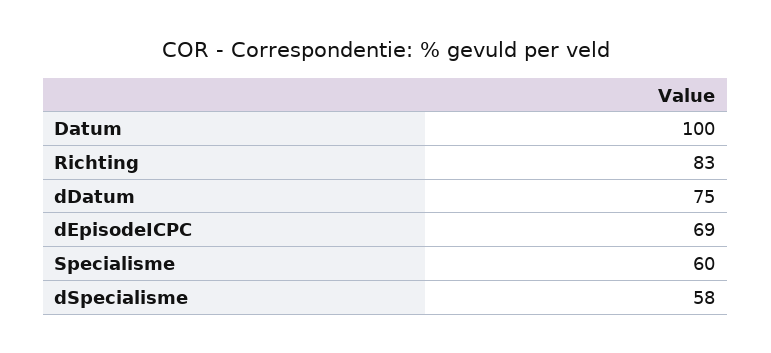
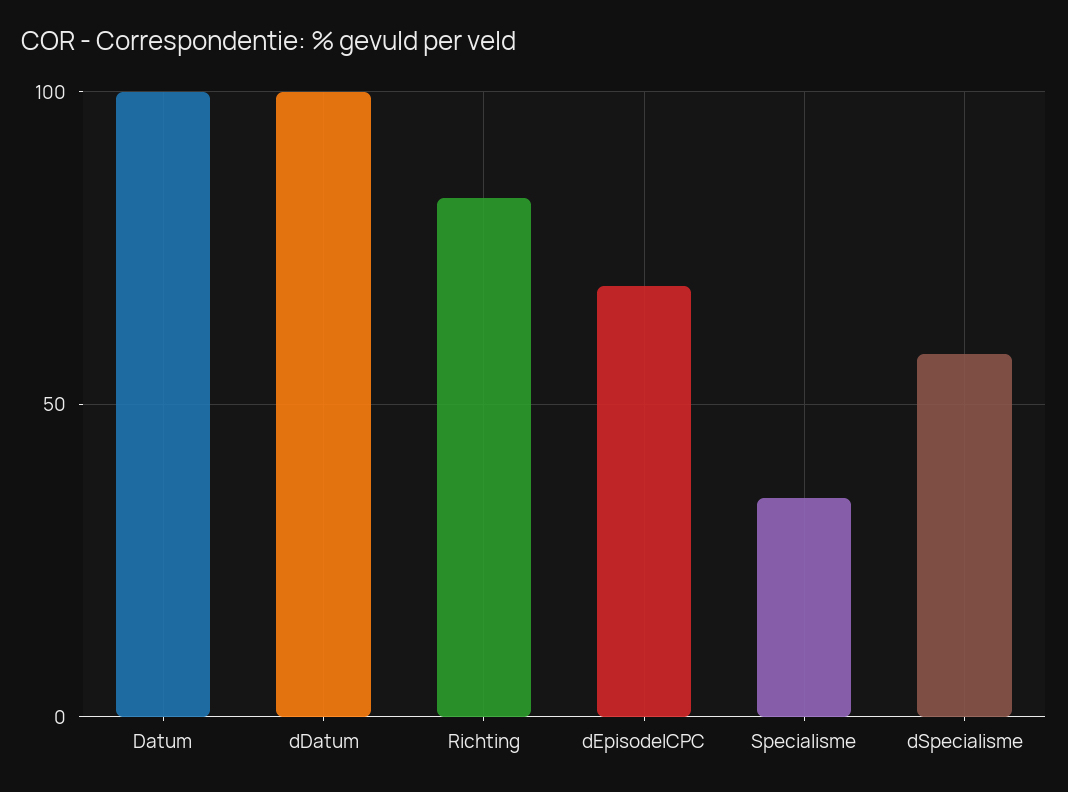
  {
    "Datum": 100,
    "Richting": 83,
-   "dDatum": 75,
+   "dDatum": 100,
    "dEpisodeICPC": 69,
-   "Specialisme": 60,
+   "Specialisme": 35,
    "dSpecialisme": 58
  }

